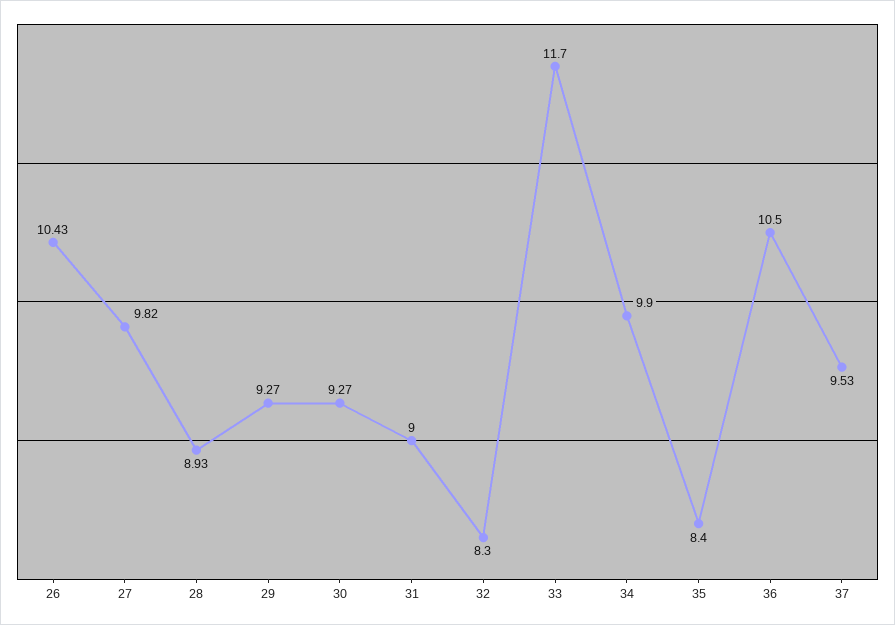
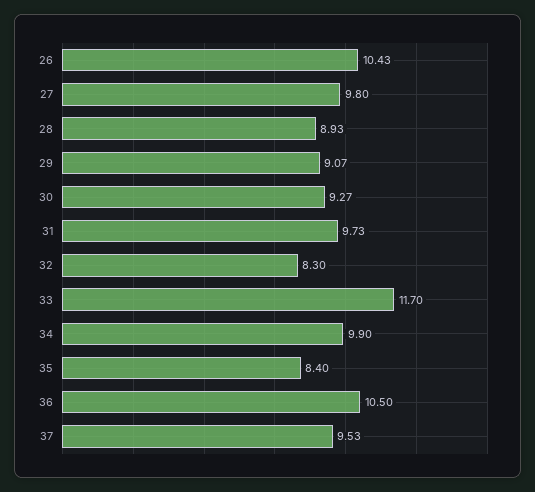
  {
    "26": 10.43,
-   "27": 9.82,
+   "27": 9.8,
    "28": 8.93,
-   "29": 9.27,
+   "29": 9.07,
    "30": 9.27,
-   "31": 9,
+   "31": 9.73,
    "32": 8.3,
    "33": 11.7,
    "34": 9.9,
    "35": 8.4,
    "36": 10.5,
    "37": 9.53
  }

